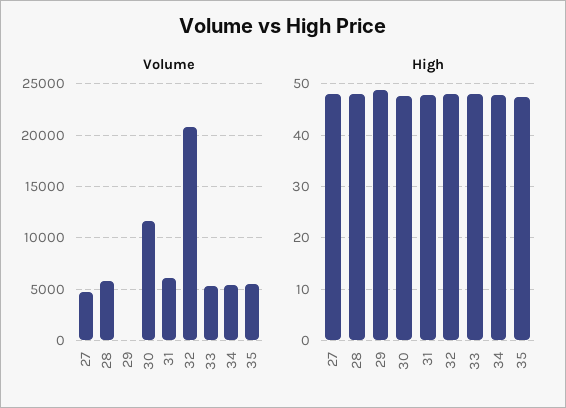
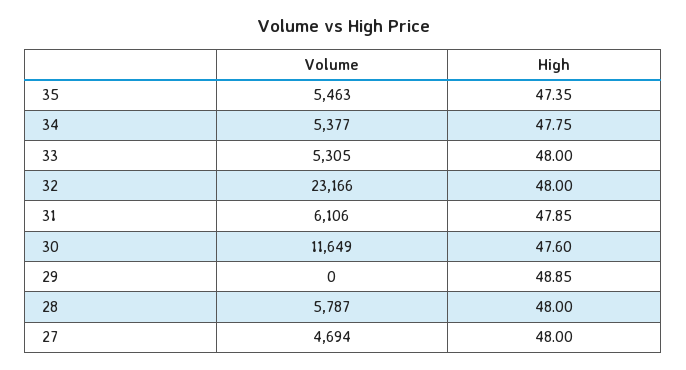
  {
    "Volume": {
      "27": 4694,
      "28": 5787,
      "29": 0,
      "30": 11649,
      "31": 6106,
-     "32": 21000,
+     "32": 23166,
      "33": 5305,
      "34": 5377,
      "35": 5463
    },
    "High": {
      "27": 48,
      "28": 48,
      "29": 48.85,
      "30": 47.6,
      "31": 47.85,
      "32": 48,
      "33": 48,
      "34": 47.75,
      "35": 47.35
    }
  }

